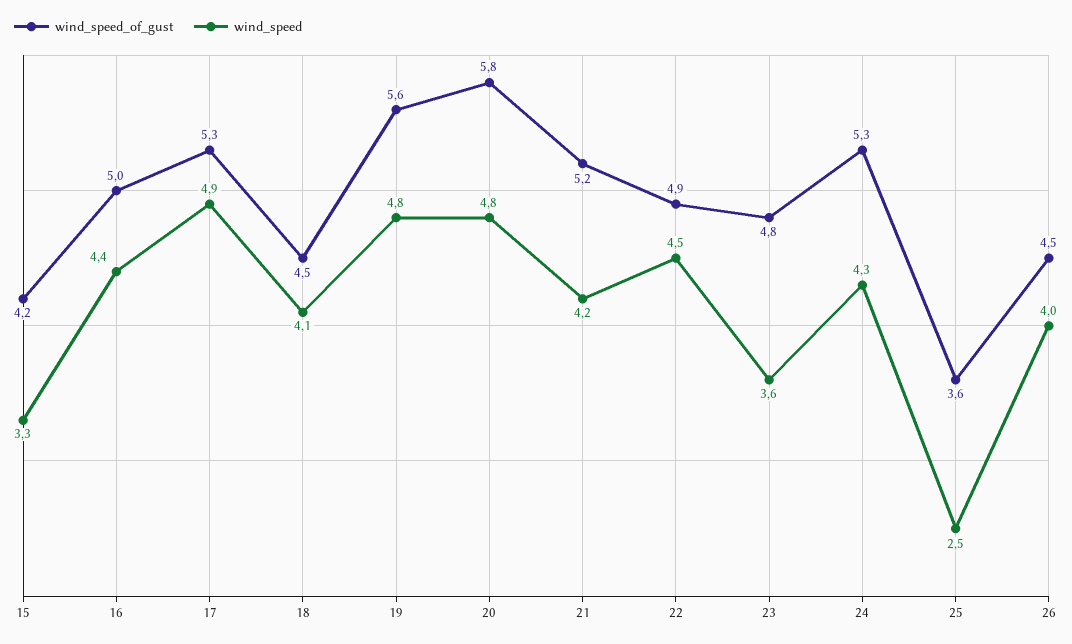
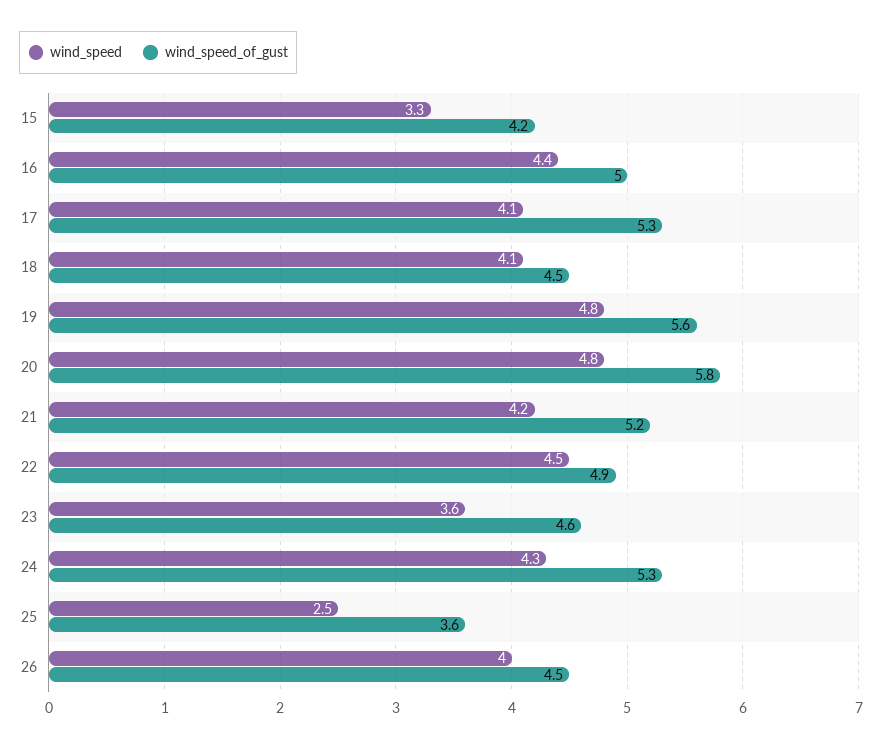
  {
    "wind_speed_of_gust": {
      "15": 4.2,
      "16": 5,
      "17": 5.3,
      "18": 4.5,
      "19": 5.6,
      "20": 5.8,
      "21": 5.2,
      "22": 4.9,
-     "23": 4.8,
+     "23": 4.6,
      "24": 5.3,
      "25": 3.6,
      "26": 4.5
    },
    "wind_speed": {
      "15": 3.3,
      "16": 4.4,
-     "17": 4.9,
+     "17": 4.1,
      "18": 4.1,
      "19": 4.8,
      "20": 4.8,
      "21": 4.2,
      "22": 4.5,
      "23": 3.6,
      "24": 4.3,
      "25": 2.5,
      "26": 4
    }
  }

